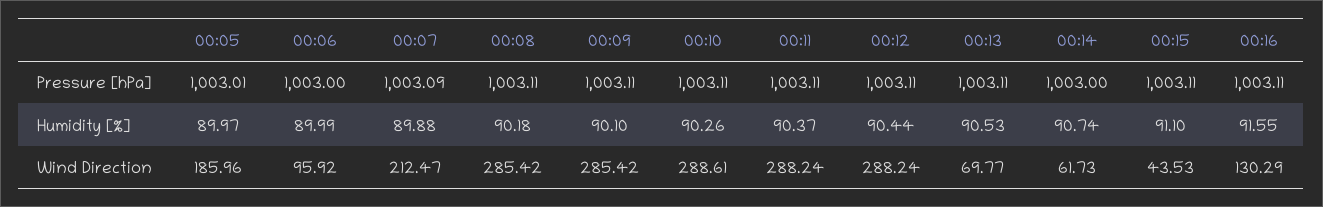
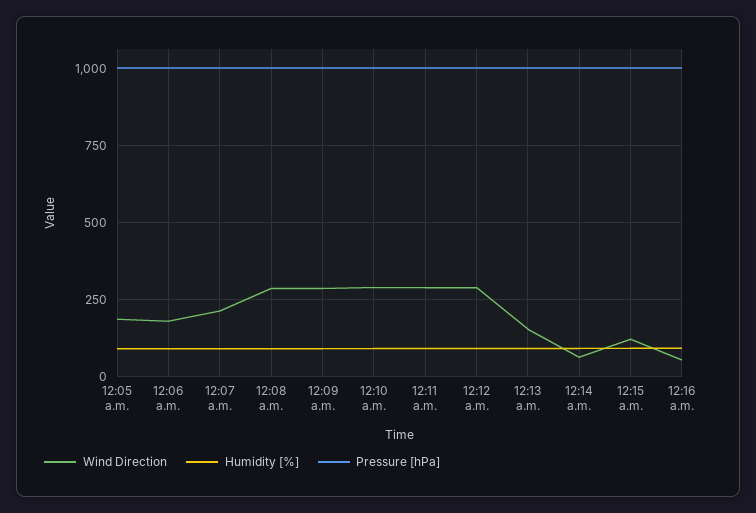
  {
    "Pressure [hPa]": {
      "00:05": 1003.01,
      "00:06": 1003,
      "00:07": 1003.09,
      "00:08": 1003.11,
      "00:09": 1003.11,
      "00:10": 1003.11,
      "00:11": 1003.11,
      "00:12": 1003.11,
      "00:13": 1003.11,
      "00:14": 1003,
      "00:15": 1003.11,
      "00:16": 1003.11
    },
    "Humidity [%]": {
      "00:05": 89.97,
      "00:06": 89.99,
      "00:07": 89.88,
      "00:08": 90.18,
      "00:09": 90.1,
      "00:10": 90.26,
      "00:11": 90.37,
      "00:12": 90.44,
      "00:13": 90.53,
      "00:14": 90.74,
      "00:15": 91.1,
      "00:16": 91.55
    },
    "Wind Direction": {
      "00:05": 185.96,
-     "00:06": 95.92,
+     "00:06": 175,
      "00:07": 212.47,
      "00:08": 285.42,
      "00:09": 285.42,
      "00:10": 288.61,
      "00:11": 288.24,
      "00:12": 288.24,
-     "00:13": 69.77,
+     "00:13": 150,
      "00:14": 61.73,
-     "00:15": 43.53,
+     "00:15": 125,
-     "00:16": 130.29
+     "00:16": 50
    }
  }

